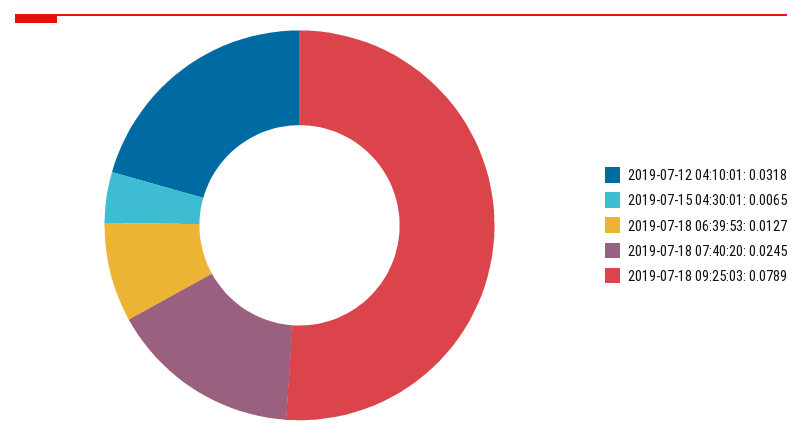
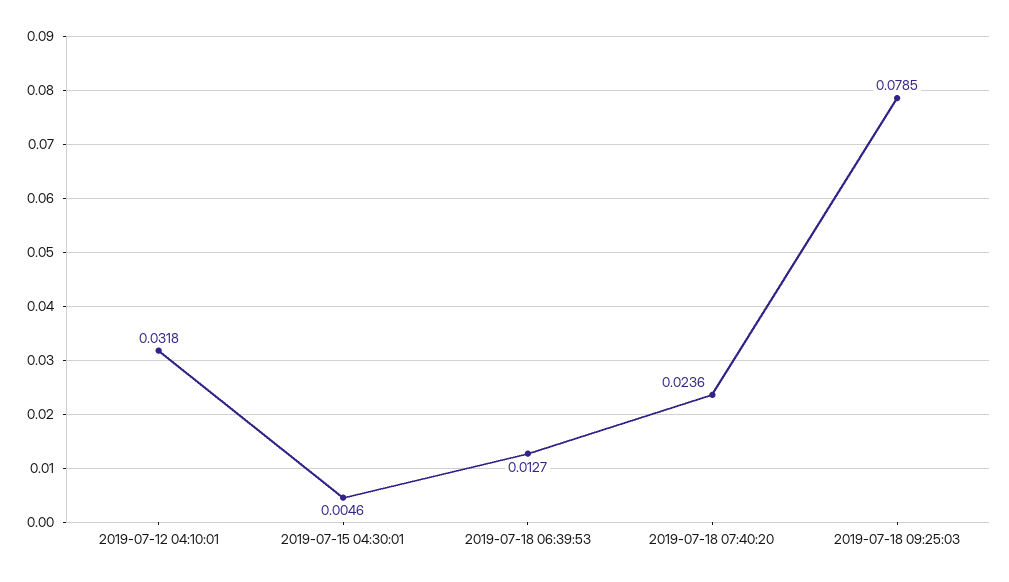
  {
    "2019-07-12 04:10:01": 0.0318,
-   "2019-07-15 04:30:01": 0.0065,
+   "2019-07-15 04:30:01": 0.0046,
    "2019-07-18 06:39:53": 0.0127,
-   "2019-07-18 07:40:20": 0.0245,
+   "2019-07-18 07:40:20": 0.0236,
-   "2019-07-18 09:25:03": 0.0789
+   "2019-07-18 09:25:03": 0.0785
  }

